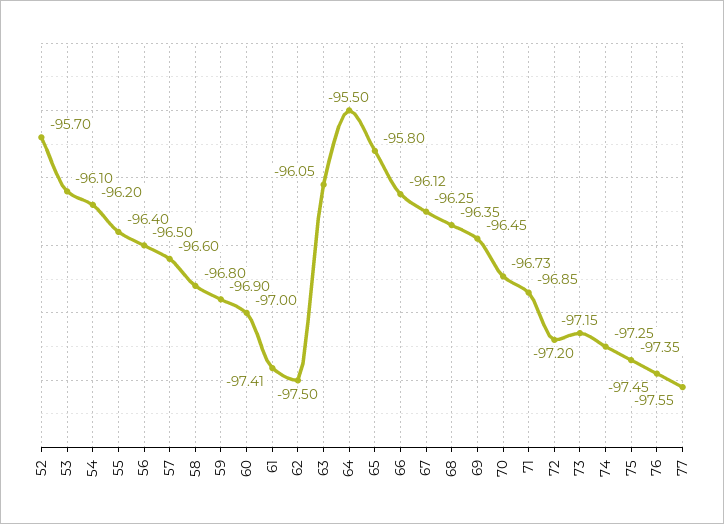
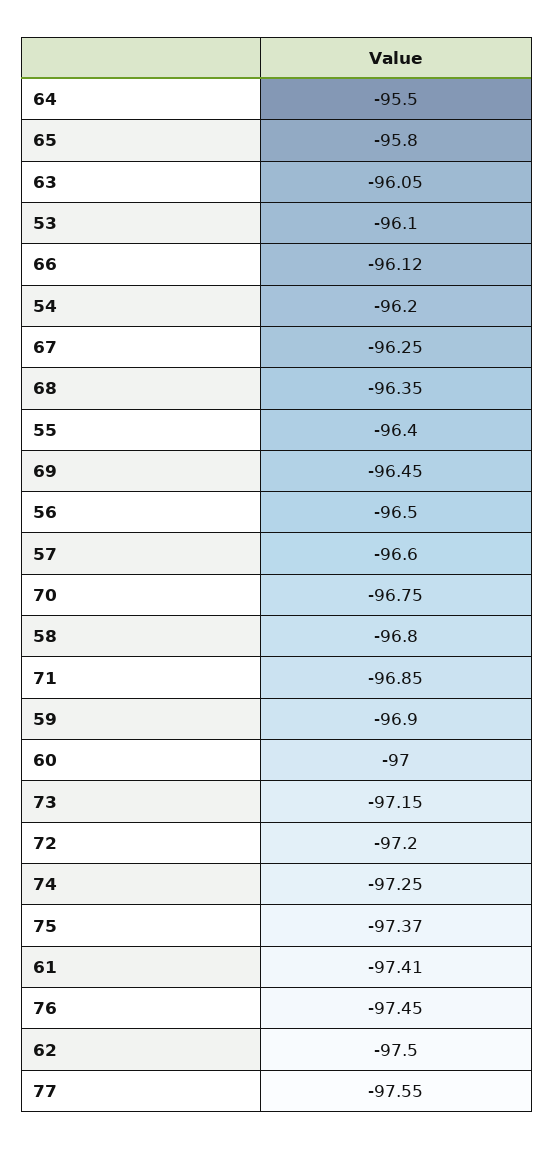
  {
-   "52": -95.7,
    "53": -96.1,
    "54": -96.2,
    "55": -96.4,
    "56": -96.5,
    "57": -96.6,
    "58": -96.8,
    "59": -96.9,
    "60": -97,
    "61": -97.41,
    "62": -97.5,
    "63": -96.05,
    "64": -95.5,
    "65": -95.8,
    "66": -96.12,
    "67": -96.25,
    "68": -96.35,
    "69": -96.45,
-   "70": -96.73,
+   "70": -96.75,
    "71": -96.85,
    "72": -97.2,
    "73": -97.15,
    "74": -97.25,
-   "75": -97.35,
+   "75": -97.37,
    "76": -97.45,
    "77": -97.55
  }

